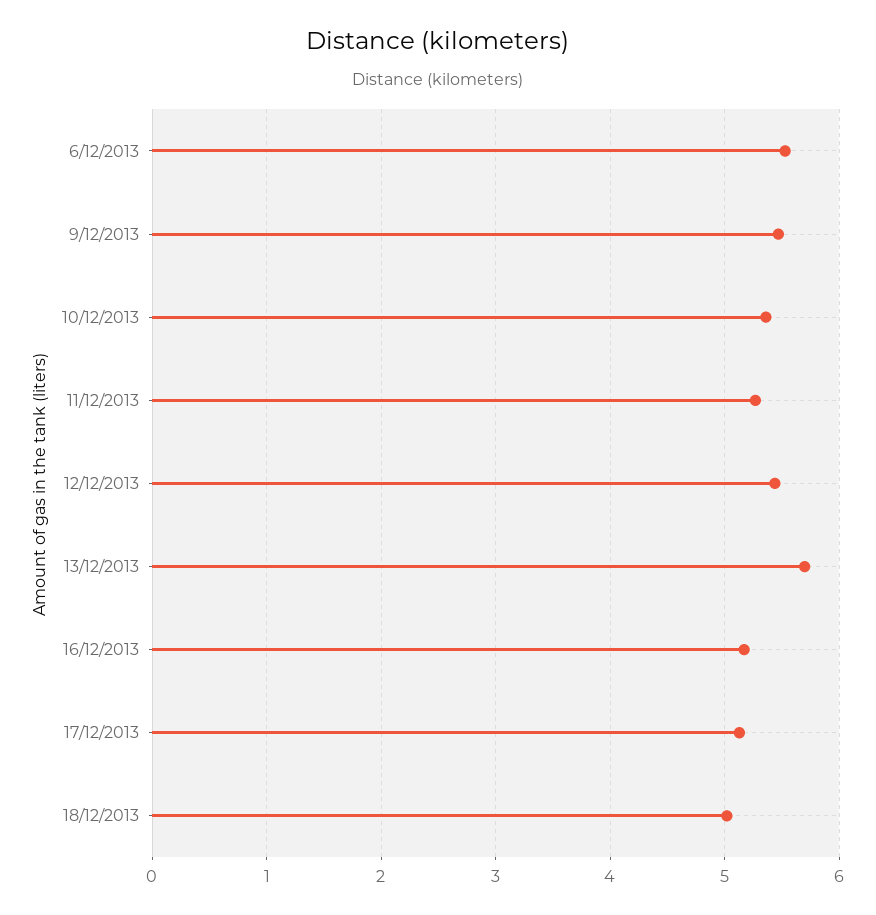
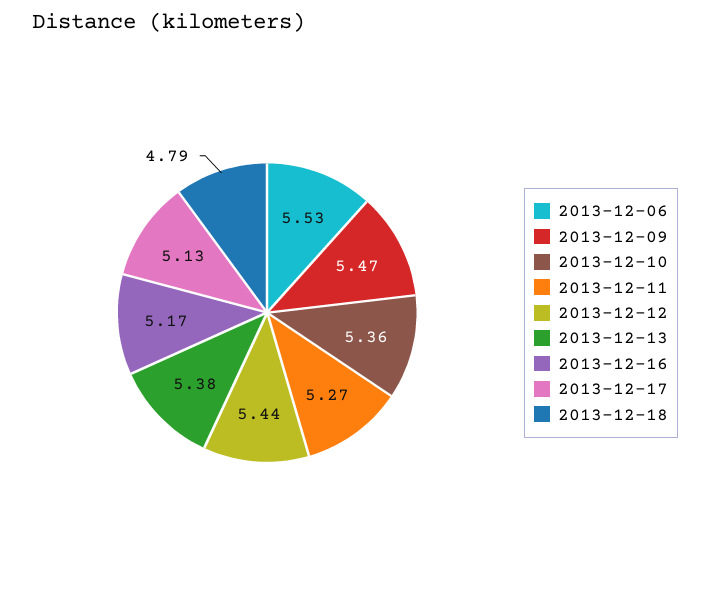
  {
    "6/12/2013": 5.53,
    "9/12/2013": 5.47,
    "10/12/2013": 5.36,
    "11/12/2013": 5.27,
    "12/12/2013": 5.44,
-   "13/12/2013": 5.7,
+   "13/12/2013": 5.38,
    "16/12/2013": 5.17,
    "17/12/2013": 5.13,
-   "18/12/2013": 5
+   "18/12/2013": 4.79
  }

